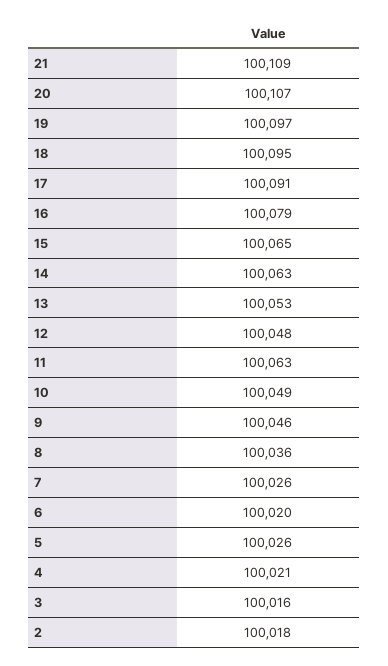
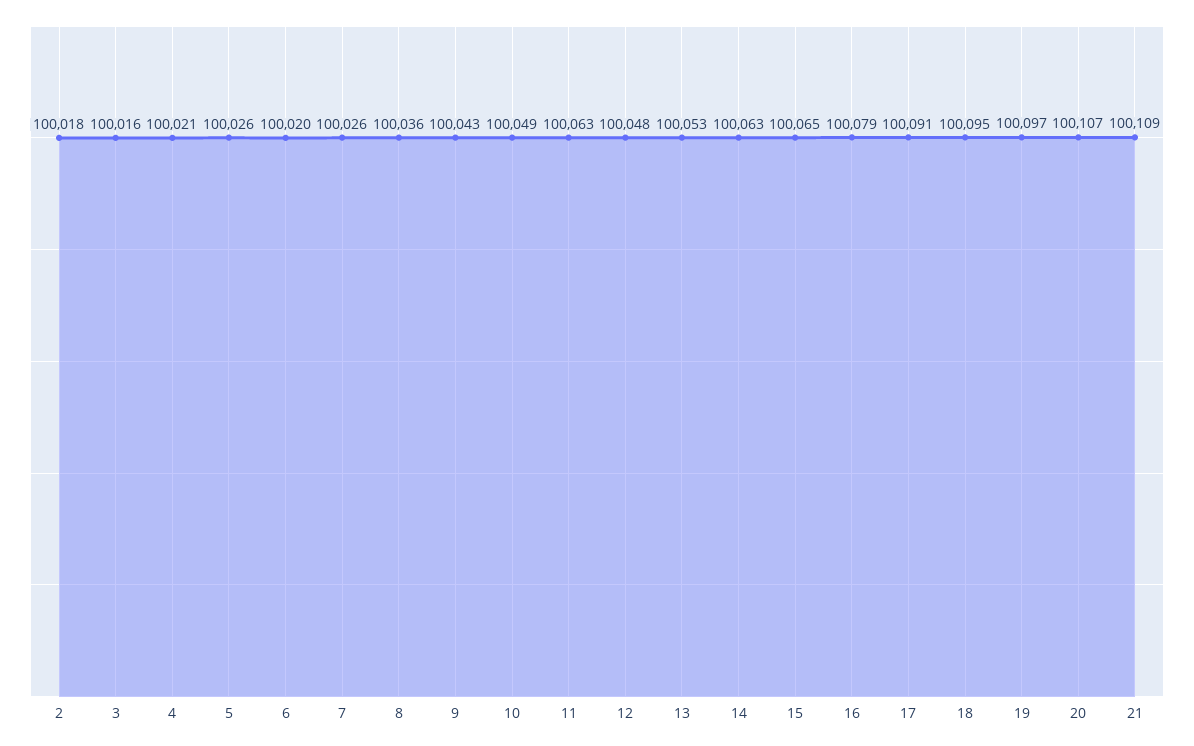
  {
    "21": 100109,
    "20": 100107,
    "19": 100097,
    "18": 100095,
    "17": 100091,
    "16": 100079,
    "15": 100065,
    "14": 100063,
    "13": 100053,
    "12": 100048,
    "11": 100063,
    "10": 100049,
-   "9": 100046,
+   "9": 100043,
    "8": 100036,
    "7": 100026,
    "6": 100020,
    "5": 100026,
    "4": 100021,
    "3": 100016,
    "2": 100018
  }

